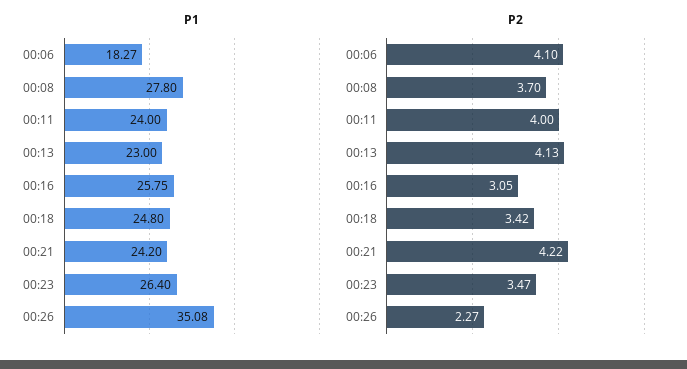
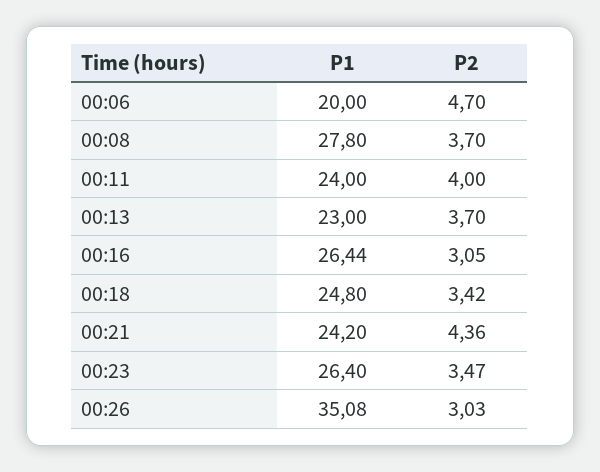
  {
    "P1": {
-     "00:06": 18.27,
+     "00:06": 20,
      "00:08": 27.8,
      "00:11": 24,
      "00:13": 23,
-     "00:16": 25.75,
+     "00:16": 26.44,
      "00:18": 24.8,
      "00:21": 24.2,
      "00:23": 26.4,
      "00:26": 35.08
    },
    "P2": {
-     "00:06": 4.1,
+     "00:06": 4.7,
      "00:08": 3.7,
      "00:11": 4,
-     "00:13": 4.13,
+     "00:13": 3.7,
      "00:16": 3.05,
      "00:18": 3.42,
-     "00:21": 4.22,
+     "00:21": 4.36,
      "00:23": 3.47,
-     "00:26": 2.27
+     "00:26": 3.03
    }
  }

